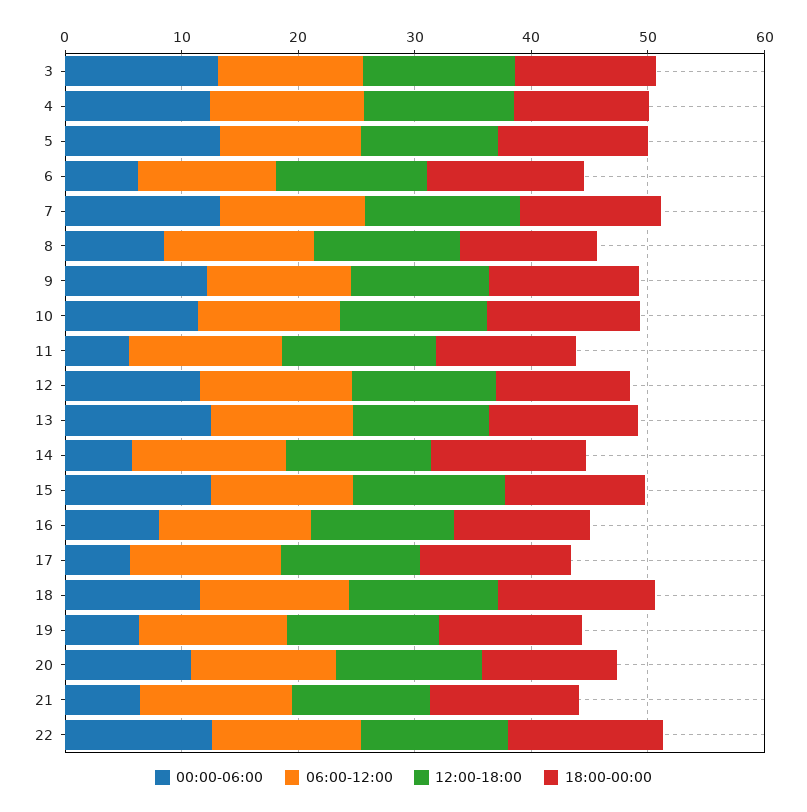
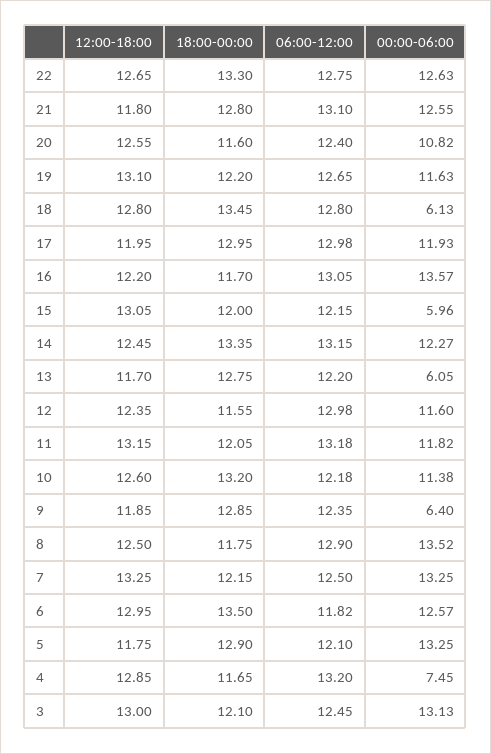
  {
    "00:00-06:00": {
      "3": 13.13,
-     "4": 12,
+     "4": 7.45,
      "5": 13.25,
-     "6": 6,
+     "6": 12.57,
      "7": 13.25,
-     "8": 8,
+     "8": 13.52,
-     "9": 12,
+     "9": 6.4,
      "10": 11.38,
-     "11": 6,
+     "11": 11.82,
      "12": 11.6,
-     "13": 12,
+     "13": 6.05,
-     "14": 6,
+     "14": 12.27,
-     "15": 12,
+     "15": 5.96,
-     "16": 8,
+     "16": 13.57,
-     "17": 6,
+     "17": 11.93,
-     "18": 12,
+     "18": 6.13,
-     "19": 6,
+     "19": 11.63,
      "20": 10.82,
-     "21": 6,
+     "21": 12.55,
      "22": 12.63
    },
    "06:00-12:00": {
      "3": 12.45,
      "4": 13.2,
      "5": 12.1,
      "6": 11.82,
      "7": 12.5,
      "8": 12.9,
      "9": 12.35,
      "10": 12.18,
      "11": 13.18,
      "12": 12.98,
      "13": 12.2,
      "14": 13.15,
      "15": 12.15,
      "16": 13.05,
      "17": 12.98,
      "18": 12.8,
      "19": 12.65,
      "20": 12.4,
      "21": 13.1,
      "22": 12.75
    },
    "12:00-18:00": {
      "3": 13,
      "4": 12.85,
      "5": 11.75,
      "6": 12.95,
      "7": 13.25,
      "8": 12.5,
      "9": 11.85,
      "10": 12.6,
      "11": 13.15,
      "12": 12.35,
      "13": 11.7,
      "14": 12.45,
      "15": 13.05,
      "16": 12.2,
      "17": 11.95,
      "18": 12.8,
      "19": 13.1,
      "20": 12.55,
      "21": 11.8,
      "22": 12.65
    },
    "18:00-00:00": {
      "3": 12.1,
      "4": 11.65,
      "5": 12.9,
      "6": 13.5,
      "7": 12.15,
      "8": 11.75,
      "9": 12.85,
      "10": 13.2,
      "11": 12.05,
      "12": 11.55,
      "13": 12.75,
      "14": 13.35,
      "15": 12,
      "16": 11.7,
      "17": 12.95,
      "18": 13.45,
      "19": 12.2,
      "20": 11.6,
      "21": 12.8,
      "22": 13.3
    }
  }

